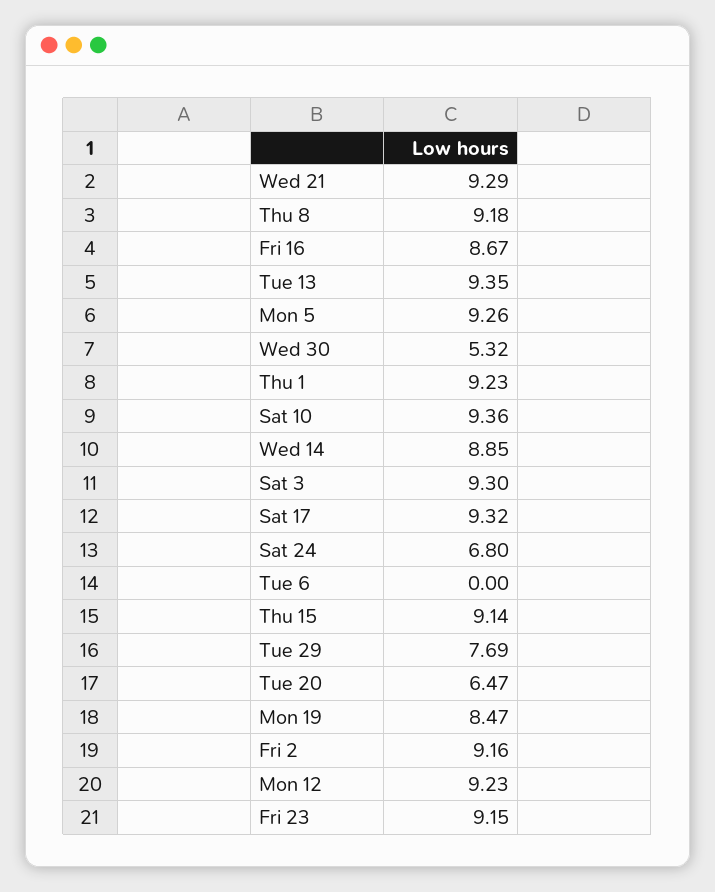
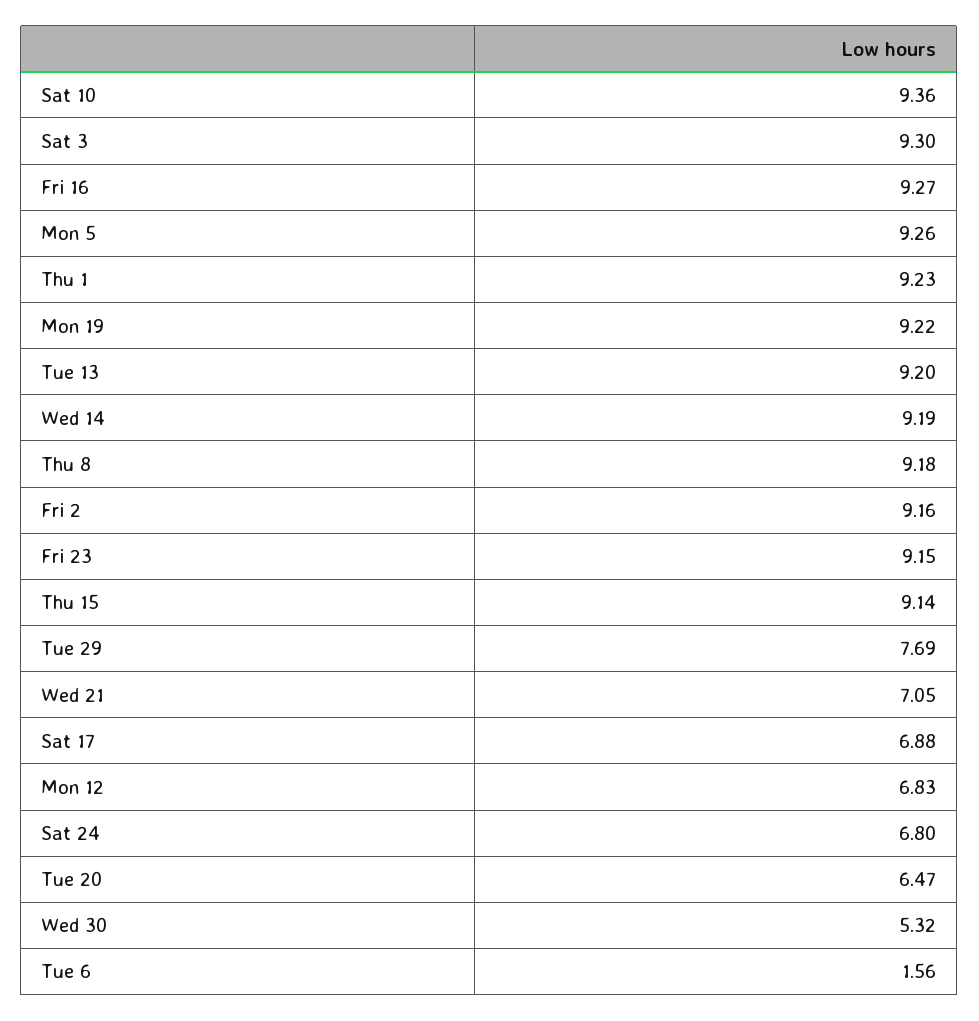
  {
-   "Wed 21": 9.29,
+   "Wed 21": 7.05,
    "Thu 8": 9.18,
-   "Fri 16": 8.67,
+   "Fri 16": 9.27,
-   "Tue 13": 9.35,
+   "Tue 13": 9.2,
    "Mon 5": 9.26,
    "Wed 30": 5.32,
    "Thu 1": 9.23,
    "Sat 10": 9.36,
-   "Wed 14": 8.85,
+   "Wed 14": 9.19,
    "Sat 3": 9.3,
-   "Sat 17": 9.32,
+   "Sat 17": 6.88,
    "Sat 24": 6.8,
-   "Tue 6": 0,
+   "Tue 6": 1.56,
    "Thu 15": 9.14,
    "Tue 29": 7.69,
    "Tue 20": 6.47,
-   "Mon 19": 8.47,
+   "Mon 19": 9.22,
    "Fri 2": 9.16,
-   "Mon 12": 9.23,
+   "Mon 12": 6.83,
    "Fri 23": 9.15
  }

